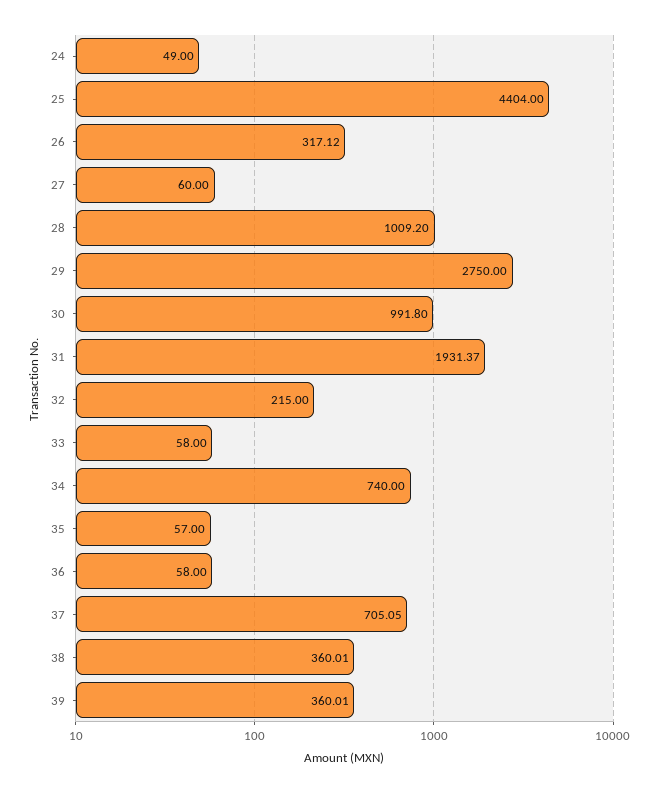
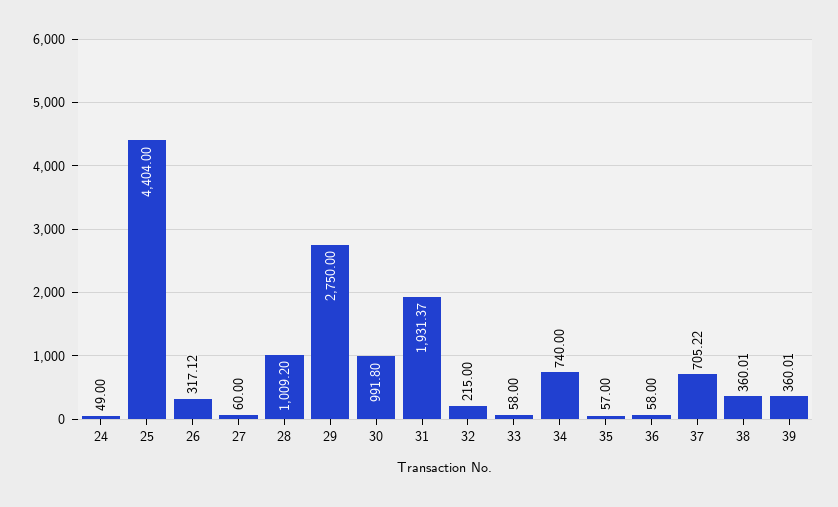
  {
    "24": 49,
    "25": 4404,
    "26": 317.12,
    "27": 60,
    "28": 1009.2,
    "29": 2750,
    "30": 991.8,
    "31": 1931.37,
    "32": 215,
    "33": 58,
    "34": 740,
    "35": 57,
    "36": 58,
-   "37": 705.05,
+   "37": 705.22,
    "38": 360.01,
    "39": 360.01
  }

